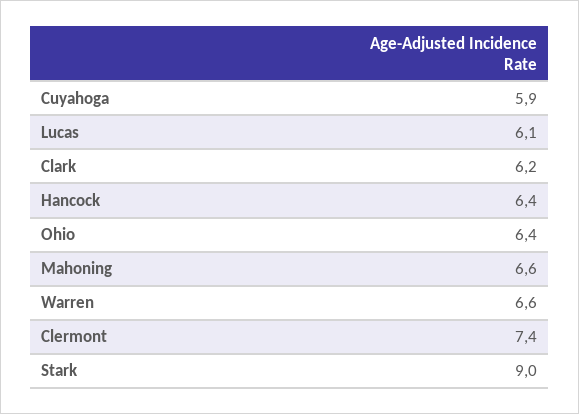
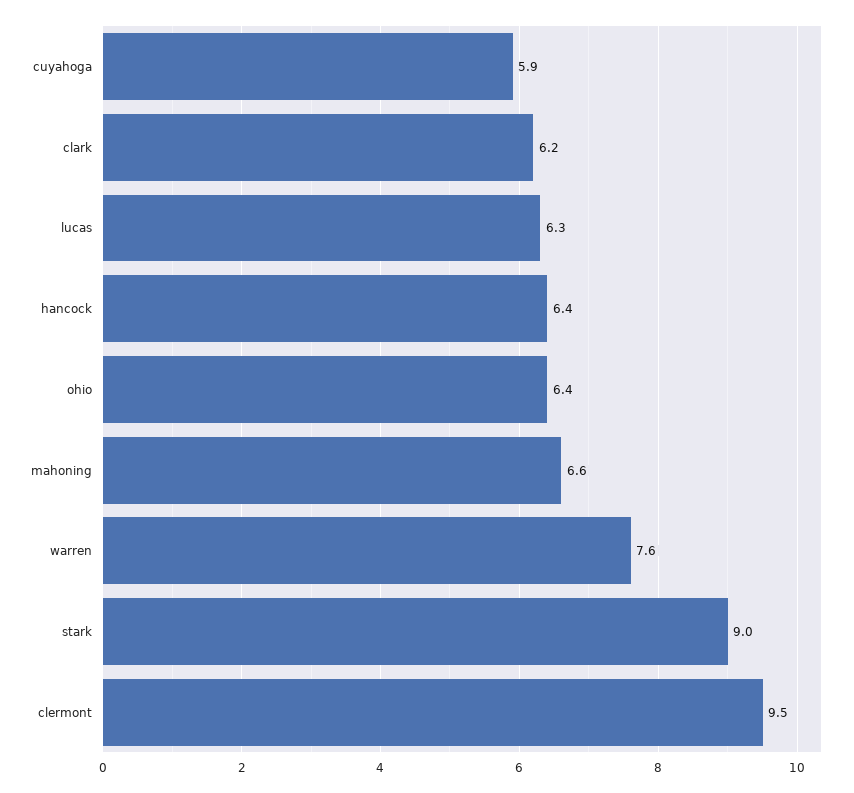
  {
    "Cuyahoga": 5.9,
-   "Lucas": 6.1,
+   "Lucas": 6.3,
    "Clark": 6.2,
    "Hancock": 6.4,
    "Ohio": 6.4,
    "Mahoning": 6.6,
-   "Warren": 6.6,
+   "Warren": 7.6,
-   "Clermont": 7.4,
+   "Clermont": 9.5,
    "Stark": 9
  }

